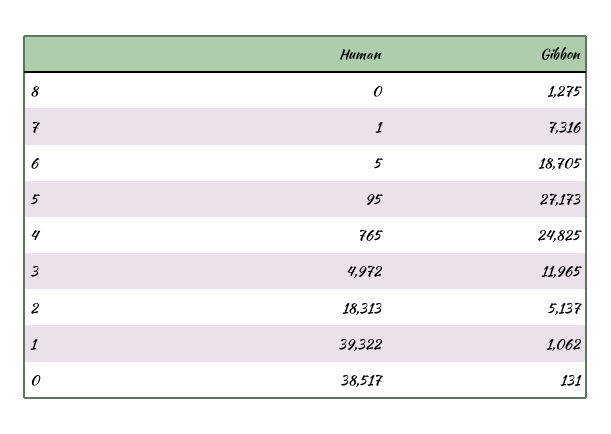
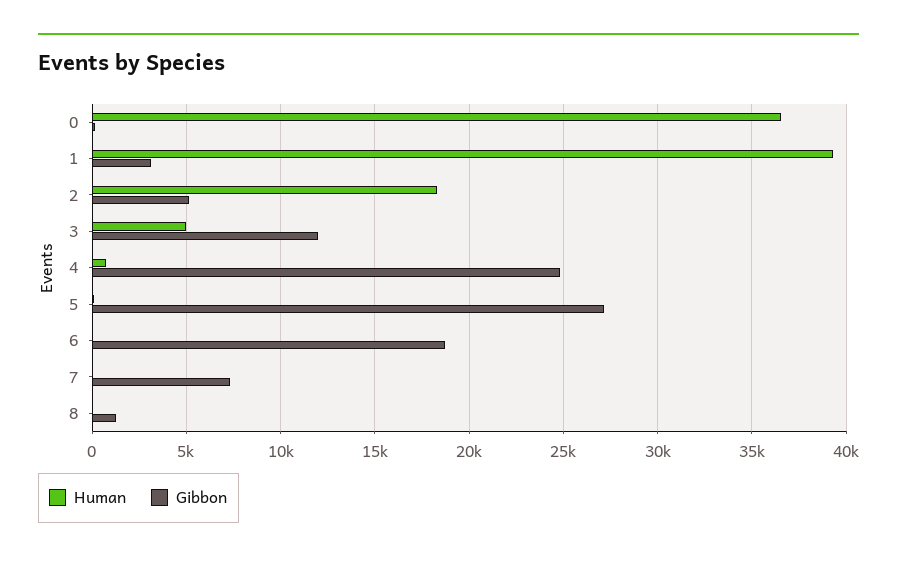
  {
    "Human": {
      "8": 0,
      "7": 1,
      "6": 5,
      "5": 95,
      "4": 765,
      "3": 4972,
      "2": 18313,
      "1": 39322,
-     "0": 38517
+     "0": 36500
    },
    "Gibbon": {
      "8": 1275,
      "7": 7316,
      "6": 18705,
      "5": 27173,
      "4": 24825,
      "3": 11965,
      "2": 5137,
-     "1": 1062,
+     "1": 3000,
      "0": 131
    }
  }

